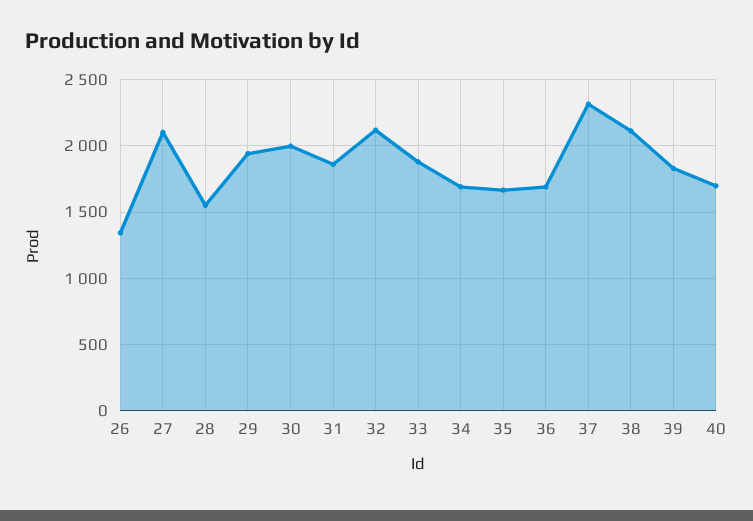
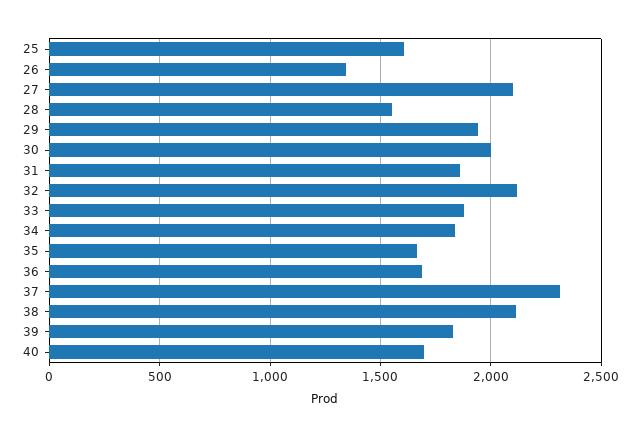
  {
    "26": 1350,
    "27": 2100,
    "28": 1550,
    "29": 1950,
    "30": 2000,
    "31": 1850,
    "32": 2100,
    "33": 1900,
-   "34": 1700,
+   "34": 1850,
    "35": 1650,
    "36": 1700,
    "37": 2300,
    "38": 2100,
    "39": 1850,
-   "40": 1700
+   "40": 1700,
+   "25": 1600
  }

